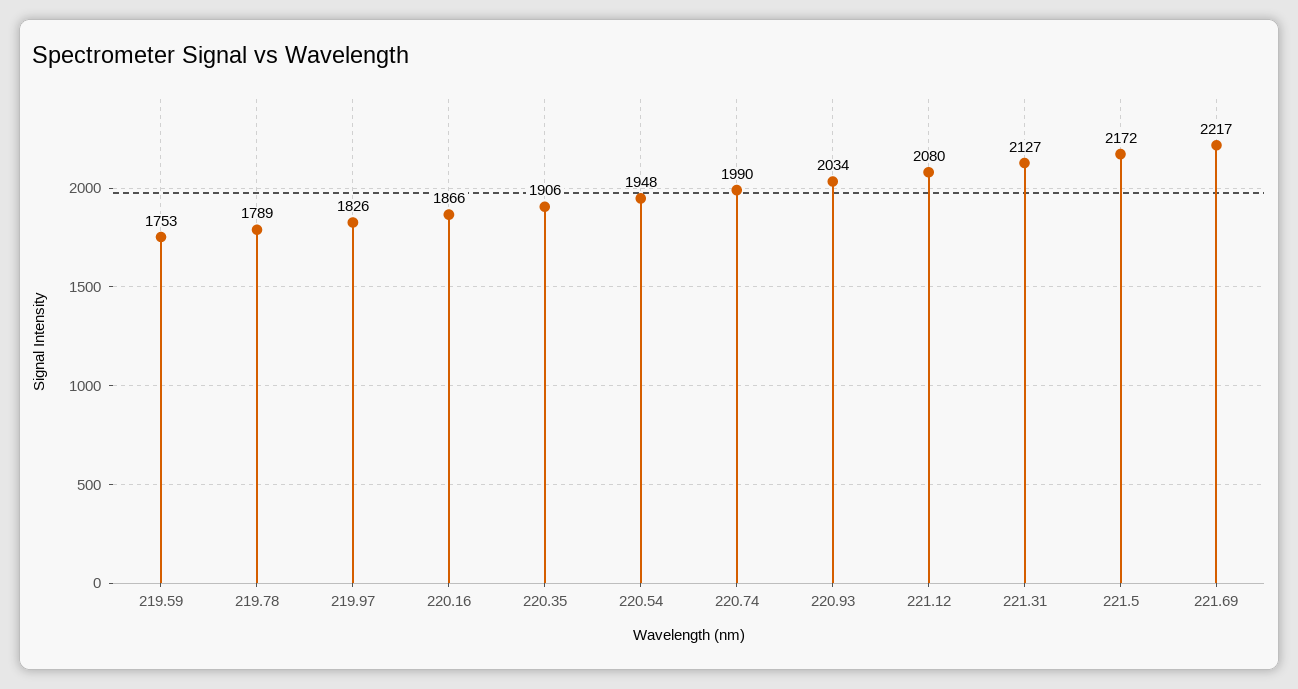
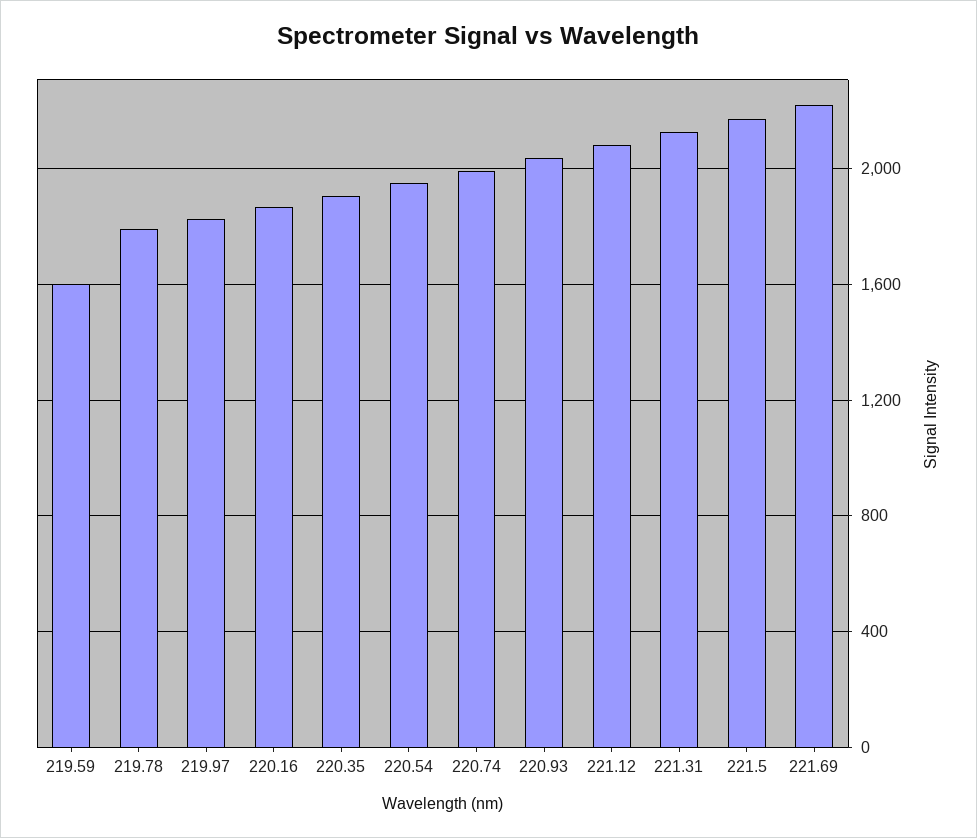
  {
-   "219.59": 1753,
+   "219.59": 1600,
    "219.78": 1789,
    "219.97": 1826,
    "220.16": 1866,
    "220.35": 1906,
    "220.54": 1948,
    "220.74": 1990,
    "220.93": 2034,
    "221.12": 2080,
    "221.31": 2127,
    "221.5": 2172,
    "221.69": 2217
  }

